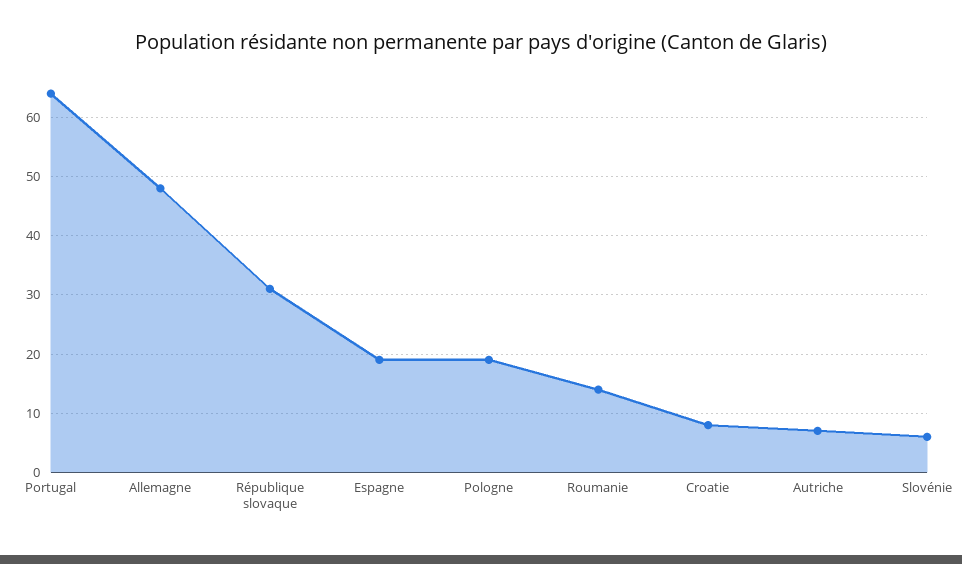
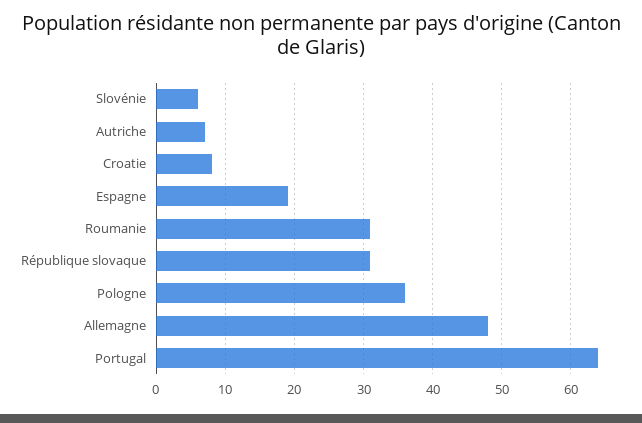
  {
    "Portugal": 64,
    "Allemagne": 48,
    "République slovaque": 31,
    "Espagne": 19,
-   "Pologne": 20,
+   "Pologne": 36,
-   "Roumanie": 15,
+   "Roumanie": 31,
    "Croatie": 8,
    "Autriche": 7,
    "Slovénie": 6
  }

